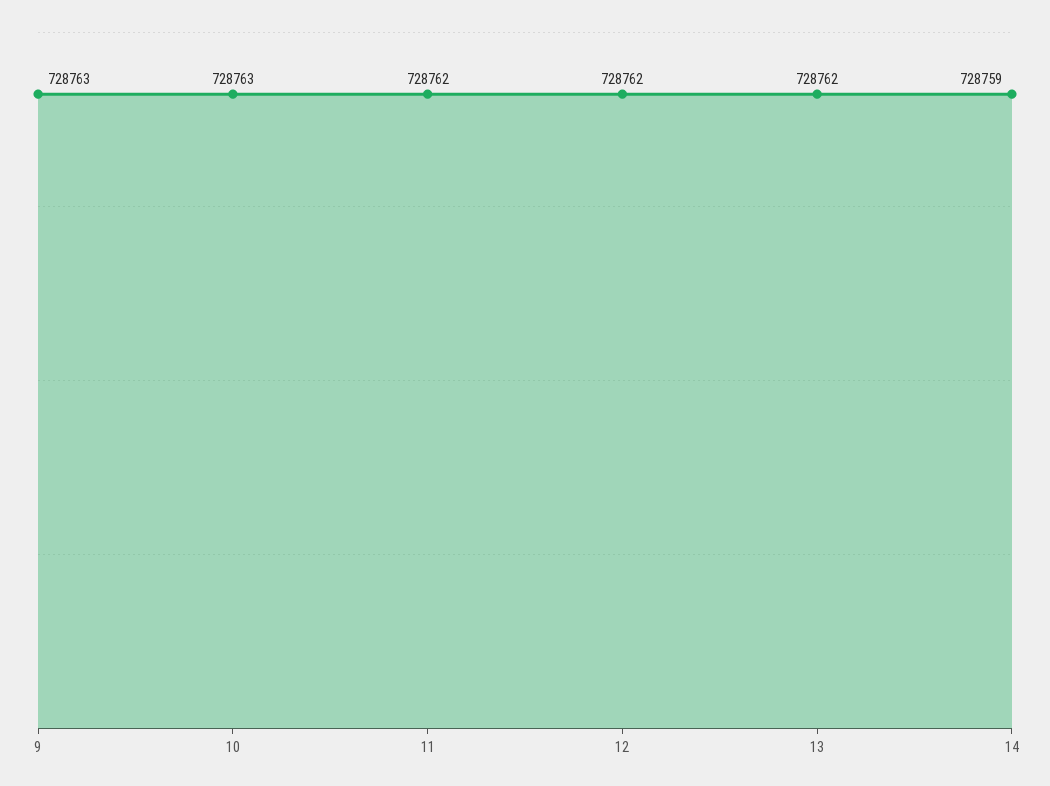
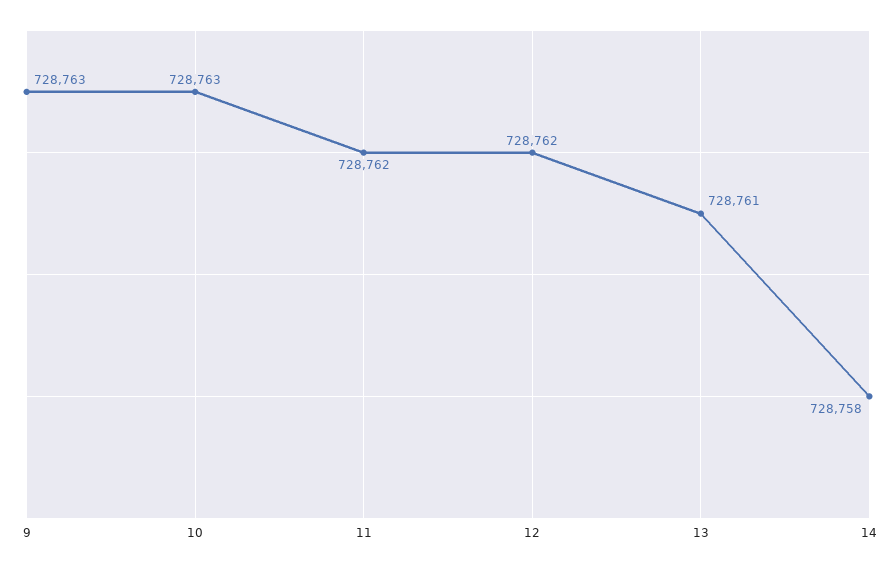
  {
    "9": 728763,
    "10": 728763,
    "11": 728762,
    "12": 728762,
-   "13": 728762,
+   "13": 728761,
-   "14": 728759
+   "14": 728758
  }

